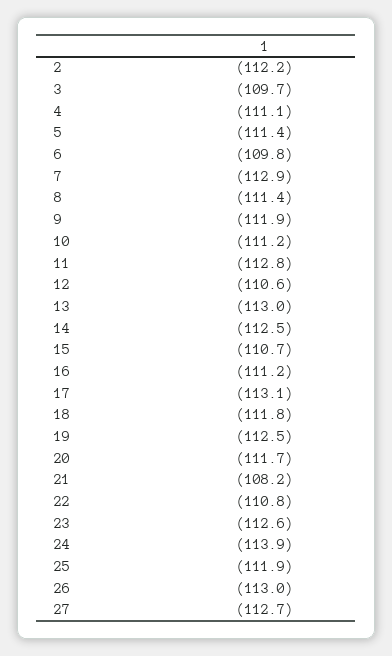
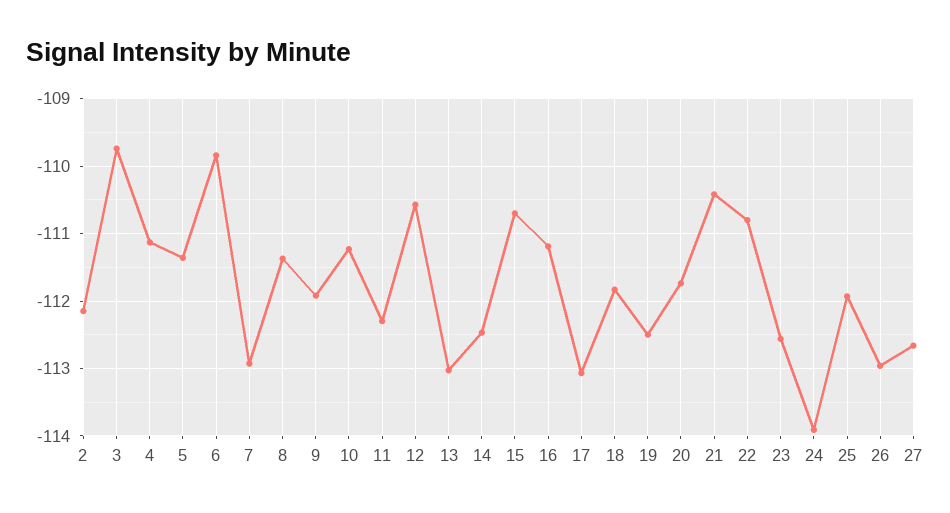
  {
    "2": -112.2,
    "3": -109.7,
    "4": -111.1,
    "5": -111.4,
    "6": -109.8,
    "7": -112.9,
    "8": -111.4,
    "9": -111.9,
    "10": -111.2,
-   "11": -112.8,
+   "11": -112.3,
    "12": -110.6,
    "13": -113,
    "14": -112.5,
    "15": -110.7,
    "16": -111.2,
    "17": -113.1,
    "18": -111.8,
    "19": -112.5,
    "20": -111.7,
-   "21": -108.2,
+   "21": -110.4,
    "22": -110.8,
    "23": -112.6,
    "24": -113.9,
    "25": -111.9,
    "26": -113,
    "27": -112.7
  }

